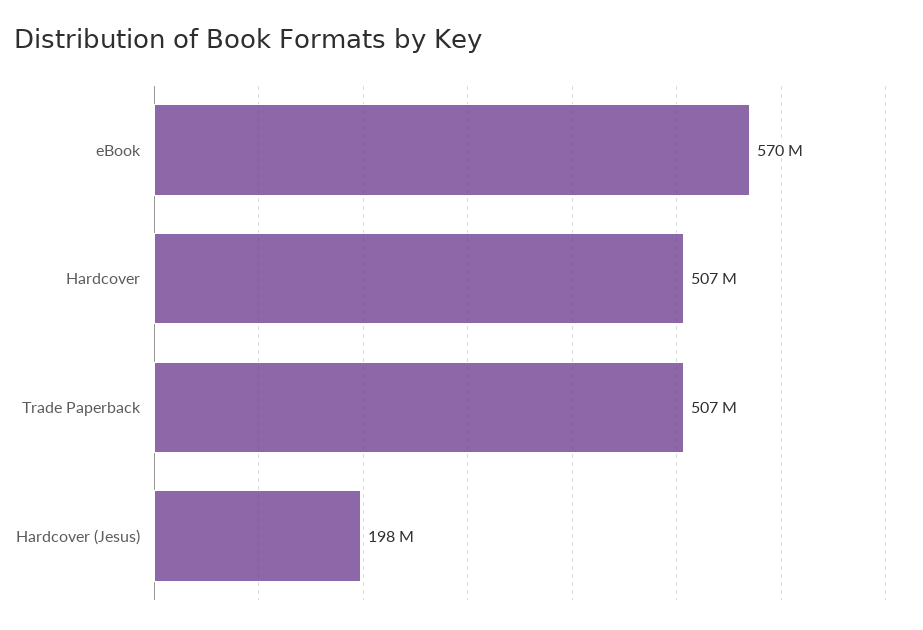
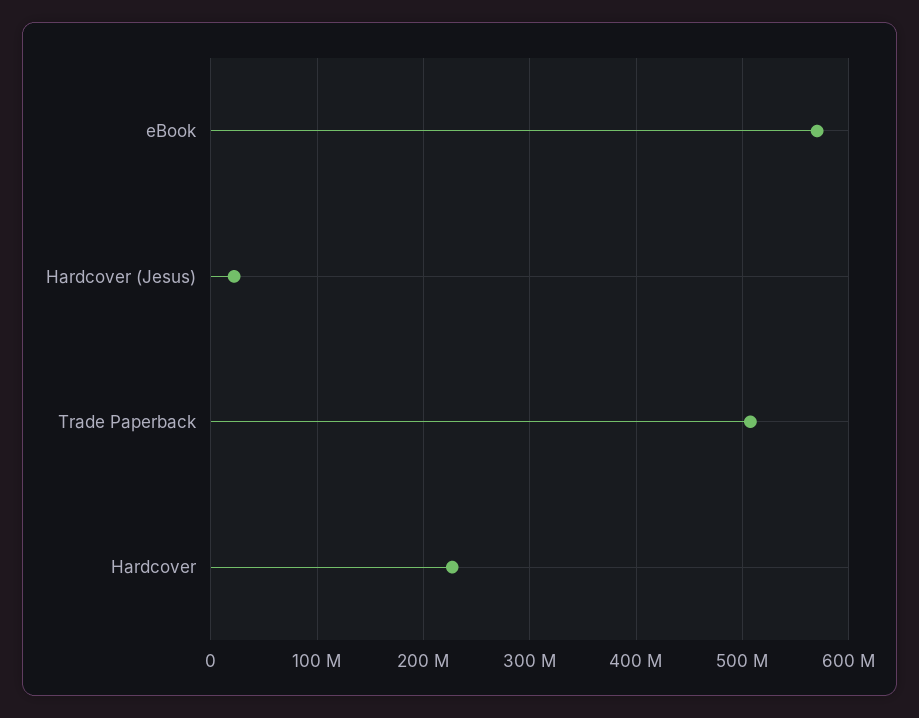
  {
    "eBook": 570000000,
-   "Hardcover": 507000000,
+   "Hardcover": 230000000,
    "Trade Paperback": 507000000,
-   "Hardcover (Jesus)": 198000000
+   "Hardcover (Jesus)": 20000000
  }

